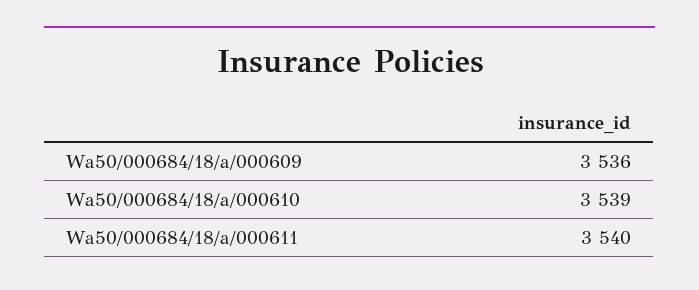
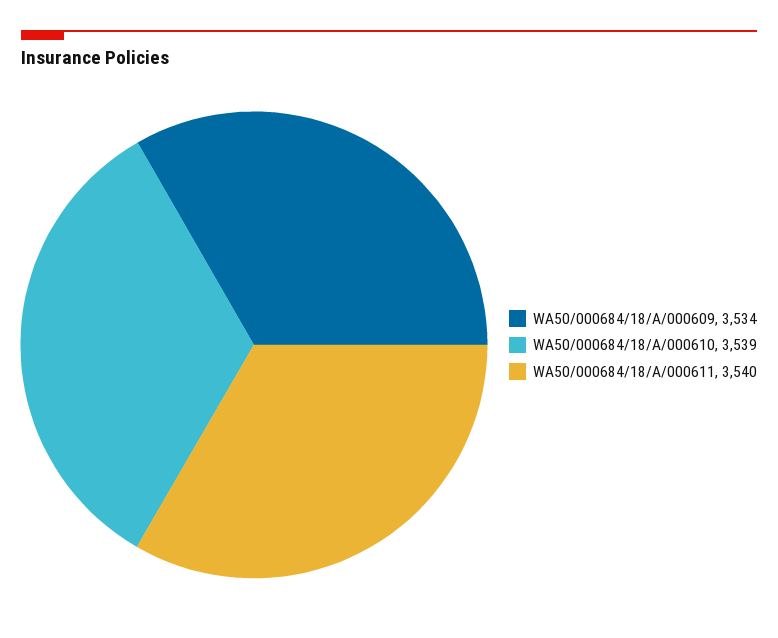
  {
-   "Wa50/000684/18/a/000609": 3536,
+   "Wa50/000684/18/a/000609": 3534,
    "Wa50/000684/18/a/000610": 3539,
    "Wa50/000684/18/a/000611": 3540
  }

